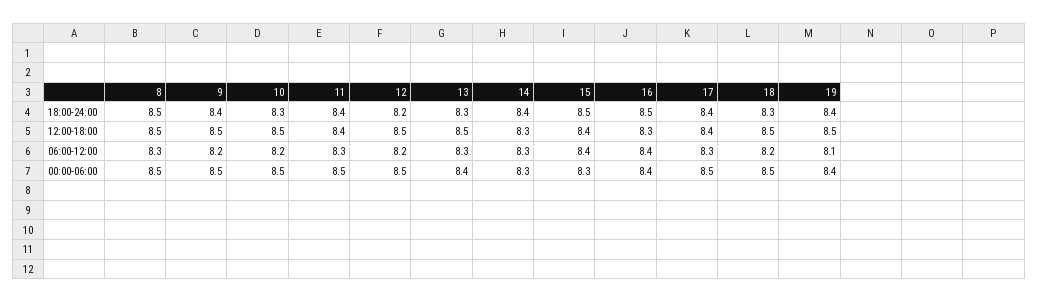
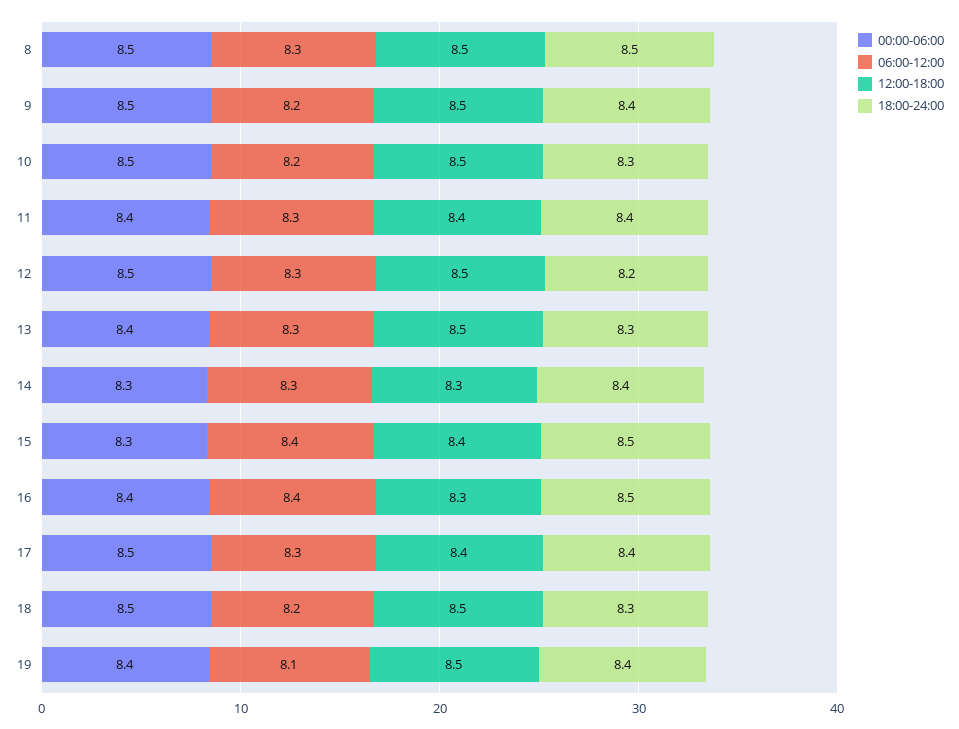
  {
    "18:00-24:00": {
      "8": 8.5,
      "9": 8.4,
      "10": 8.3,
      "11": 8.4,
      "12": 8.2,
      "13": 8.3,
      "14": 8.4,
      "15": 8.5,
      "16": 8.5,
      "17": 8.4,
      "18": 8.3,
      "19": 8.4
    },
    "12:00-18:00": {
      "8": 8.5,
      "9": 8.5,
      "10": 8.5,
      "11": 8.4,
      "12": 8.5,
      "13": 8.5,
      "14": 8.3,
      "15": 8.4,
      "16": 8.3,
      "17": 8.4,
      "18": 8.5,
      "19": 8.5
    },
    "06:00-12:00": {
      "8": 8.3,
      "9": 8.2,
      "10": 8.2,
      "11": 8.3,
-     "12": 8.2,
+     "12": 8.3,
      "13": 8.3,
      "14": 8.3,
      "15": 8.4,
      "16": 8.4,
      "17": 8.3,
      "18": 8.2,
      "19": 8.1
    },
    "00:00-06:00": {
      "8": 8.5,
      "9": 8.5,
      "10": 8.5,
-     "11": 8.5,
+     "11": 8.4,
      "12": 8.5,
      "13": 8.4,
      "14": 8.3,
      "15": 8.3,
      "16": 8.4,
      "17": 8.5,
      "18": 8.5,
      "19": 8.4
    }
  }

